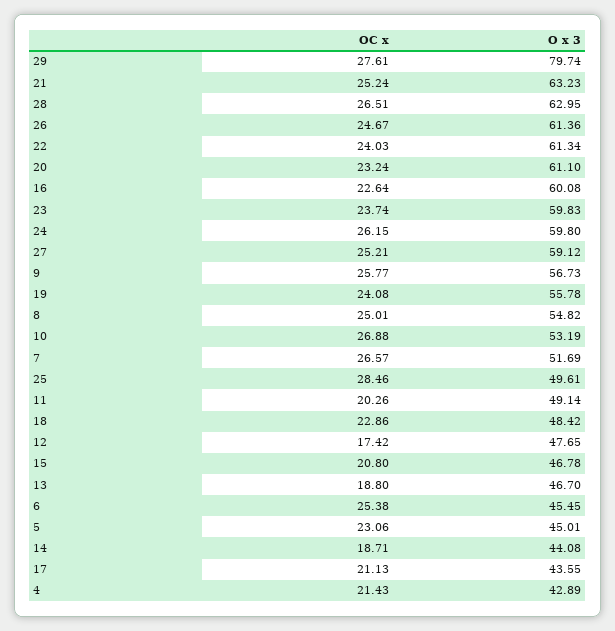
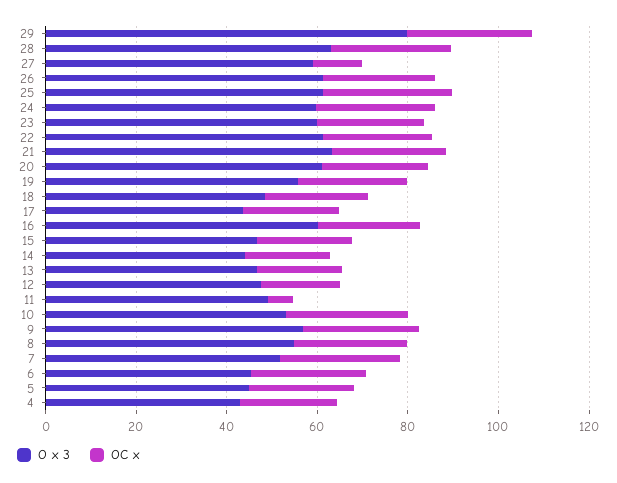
  {
    "OC x": {
      "29": 27.61,
      "21": 25.24,
      "28": 26.51,
      "26": 24.67,
      "22": 24.03,
      "20": 23.24,
      "16": 22.64,
      "23": 23.74,
      "24": 26.15,
-     "27": 25.21,
+     "27": 10,
      "9": 25.77,
      "19": 24.08,
      "8": 25.01,
      "10": 26.88,
      "7": 26.57,
      "25": 28.46,
-     "11": 20.26,
+     "11": 5,
      "18": 22.86,
      "12": 17.42,
      "15": 20.8,
      "13": 18.8,
      "6": 25.38,
      "5": 23.06,
      "14": 18.71,
      "17": 21.13,
      "4": 21.43
    },
    "O x 3": {
      "29": 79.74,
      "21": 63.23,
      "28": 62.95,
      "26": 61.36,
      "22": 61.34,
      "20": 61.1,
      "16": 60.08,
      "23": 59.83,
      "24": 59.8,
      "27": 59.12,
      "9": 56.73,
      "19": 55.78,
      "8": 54.82,
      "10": 53.19,
      "7": 51.69,
-     "25": 49.61,
+     "25": 60,
      "11": 49.14,
      "18": 48.42,
      "12": 47.65,
      "15": 46.78,
      "13": 46.7,
      "6": 45.45,
      "5": 45.01,
      "14": 44.08,
      "17": 43.55,
      "4": 42.89
    }
  }

